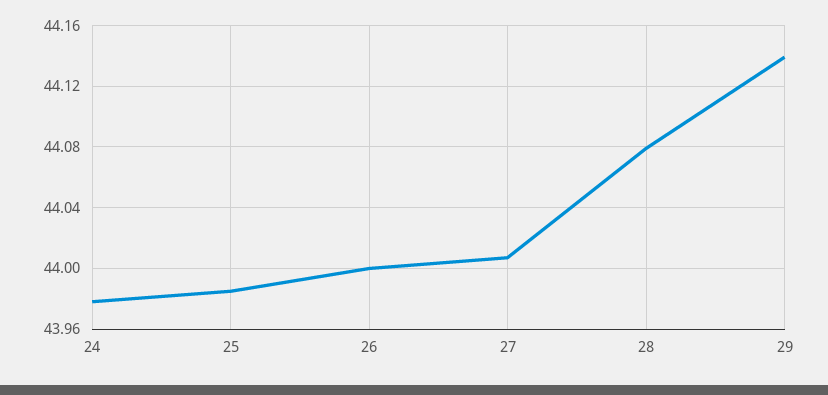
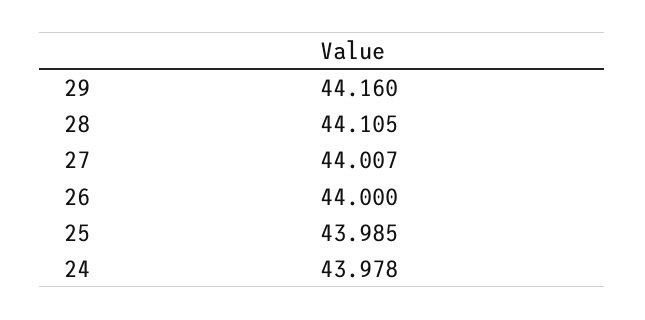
  {
    "24": 43.978,
    "25": 43.985,
    "26": 44,
    "27": 44.007,
-   "28": 44.08,
+   "28": 44.105,
-   "29": 44.14
+   "29": 44.16
  }

